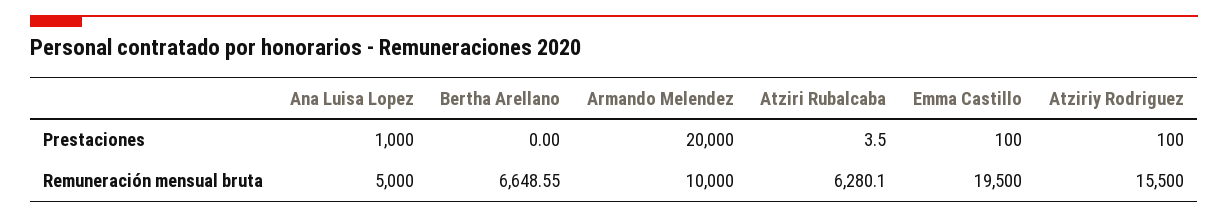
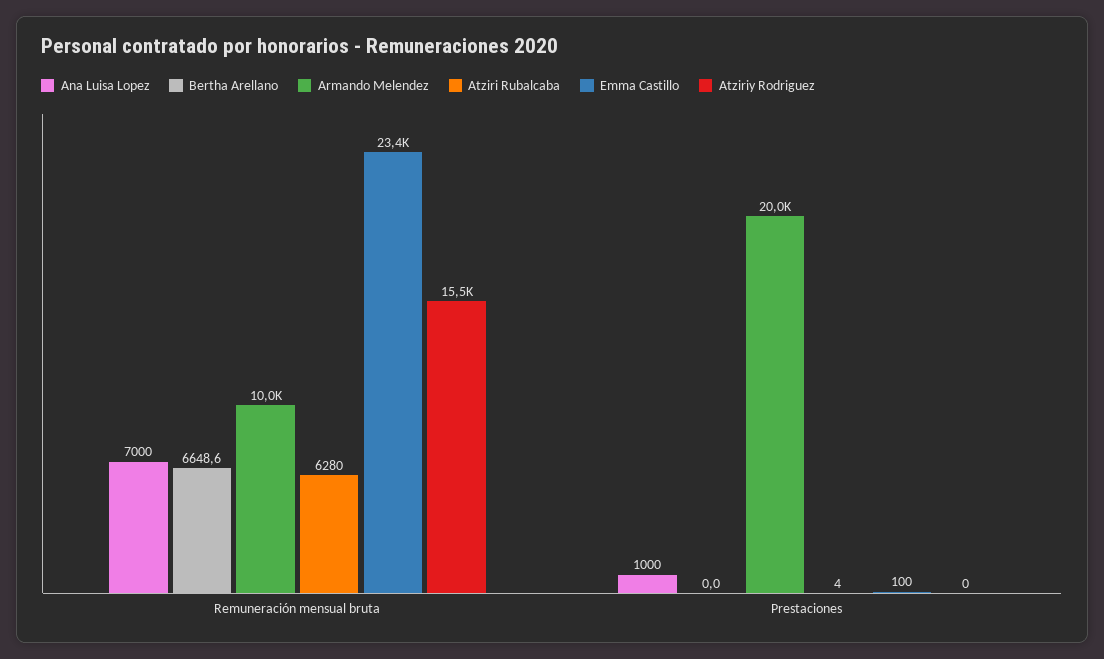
  {
    "Ana Luisa Lopez": {
      "Prestaciones": 1000,
-     "Remuneración mensual bruta": 5000
+     "Remuneración mensual bruta": 7000
    },
    "Bertha Arellano": {
      "Prestaciones": 0,
      "Remuneración mensual bruta": 6648.55
    },
    "Armando Melendez": {
      "Prestaciones": 20000,
      "Remuneración mensual bruta": 10000
    },
    "Atziri Rubalcaba": {
      "Prestaciones": 3.5,
      "Remuneración mensual bruta": 6280.1
    },
    "Emma Castillo": {
      "Prestaciones": 100,
-     "Remuneración mensual bruta": 19500
+     "Remuneración mensual bruta": 23400
    },
    "Atziriy Rodriguez": {
-     "Prestaciones": 100,
+     "Prestaciones": 0,
      "Remuneración mensual bruta": 15500
    }
  }

